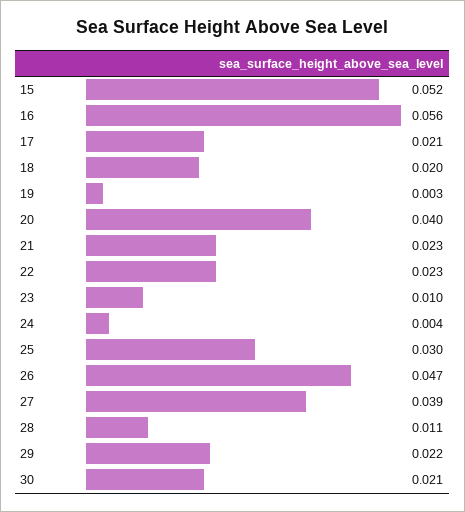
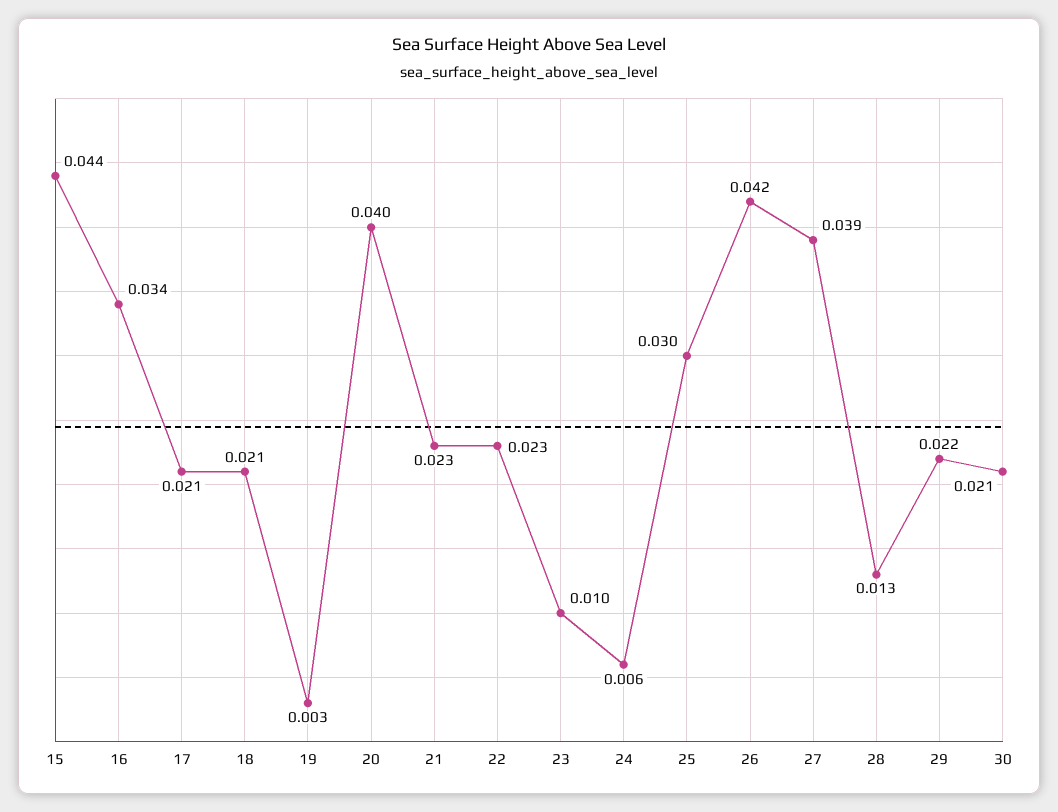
  {
-   "15": 0.052,
+   "15": 0.044,
-   "16": 0.056,
+   "16": 0.034,
    "17": 0.021,
-   "18": 0.02,
+   "18": 0.021,
    "19": 0.003,
    "20": 0.04,
    "21": 0.023,
    "22": 0.023,
    "23": 0.01,
-   "24": 0.004,
+   "24": 0.006,
    "25": 0.03,
-   "26": 0.047,
+   "26": 0.042,
    "27": 0.039,
-   "28": 0.011,
+   "28": 0.013,
    "29": 0.022,
    "30": 0.021
  }

